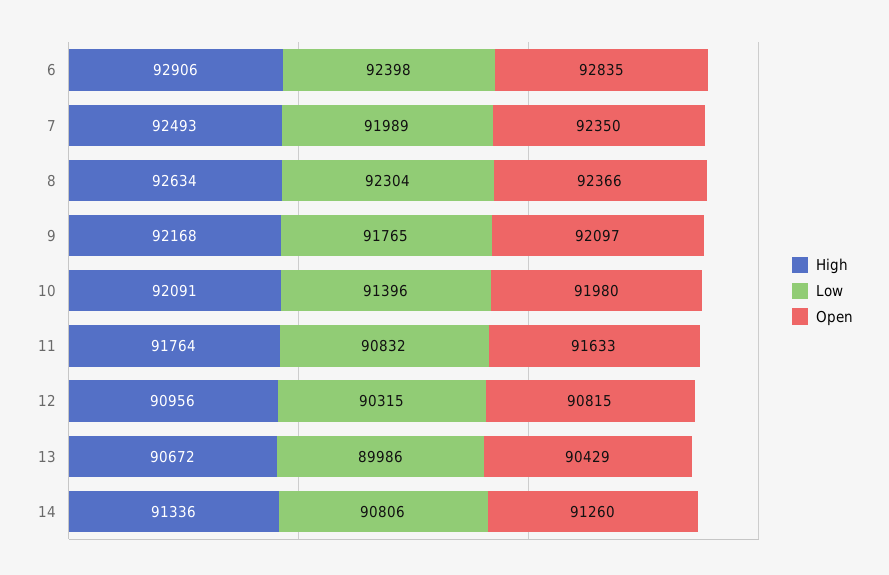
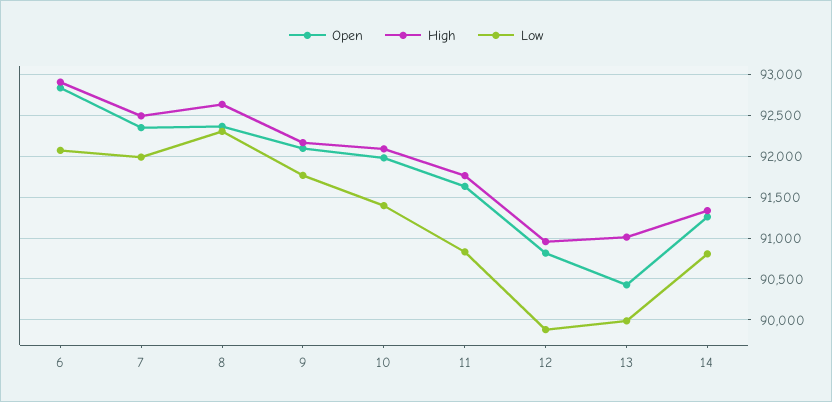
  {
    "High": {
      "6": 92906,
      "7": 92493,
      "8": 92634,
      "9": 92168,
      "10": 92091,
      "11": 91764,
      "12": 90956,
-     "13": 90672,
+     "13": 91000,
      "14": 91336
    },
    "Low": {
-     "6": 92398,
+     "6": 92100,
      "7": 91989,
      "8": 92304,
      "9": 91765,
      "10": 91396,
      "11": 90832,
-     "12": 90315,
+     "12": 89900,
      "13": 89986,
      "14": 90806
    },
    "Open": {
      "6": 92835,
      "7": 92350,
      "8": 92366,
      "9": 92097,
      "10": 91980,
      "11": 91633,
      "12": 90815,
      "13": 90429,
      "14": 91260
    }
  }

